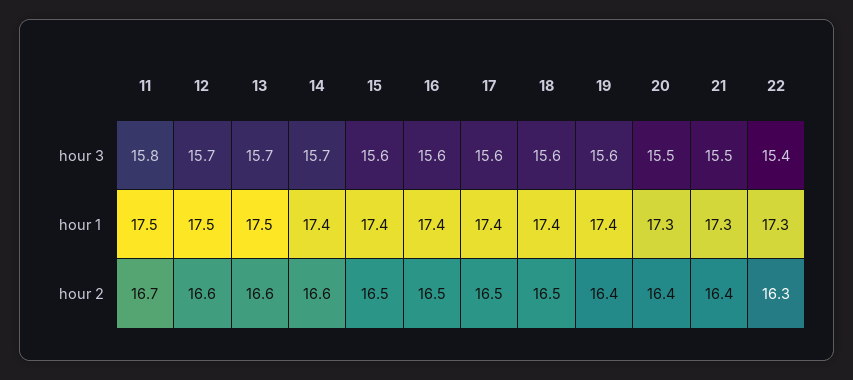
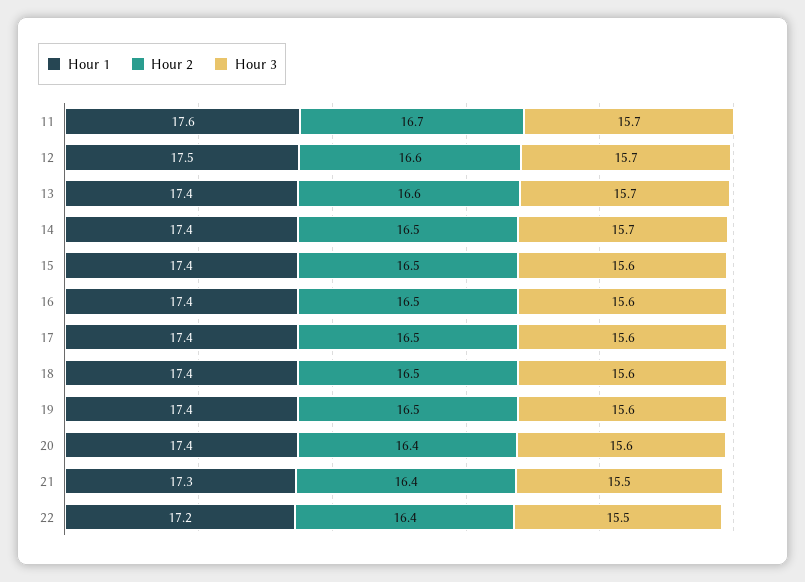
  {
    "hour 3": {
-     "11": 15.8,
+     "11": 15.7,
      "12": 15.7,
      "13": 15.7,
      "14": 15.7,
      "15": 15.6,
      "16": 15.6,
      "17": 15.6,
      "18": 15.6,
      "19": 15.6,
-     "20": 15.5,
+     "20": 15.6,
      "21": 15.5,
-     "22": 15.4
+     "22": 15.5
    },
    "hour 1": {
-     "11": 17.5,
+     "11": 17.6,
      "12": 17.5,
-     "13": 17.5,
+     "13": 17.4,
      "14": 17.4,
      "15": 17.4,
      "16": 17.4,
      "17": 17.4,
      "18": 17.4,
      "19": 17.4,
-     "20": 17.3,
+     "20": 17.4,
      "21": 17.3,
-     "22": 17.3
+     "22": 17.2
    },
    "hour 2": {
      "11": 16.7,
      "12": 16.6,
      "13": 16.6,
-     "14": 16.6,
+     "14": 16.5,
      "15": 16.5,
      "16": 16.5,
      "17": 16.5,
      "18": 16.5,
-     "19": 16.4,
+     "19": 16.5,
      "20": 16.4,
      "21": 16.4,
-     "22": 16.3
+     "22": 16.4
    }
  }

